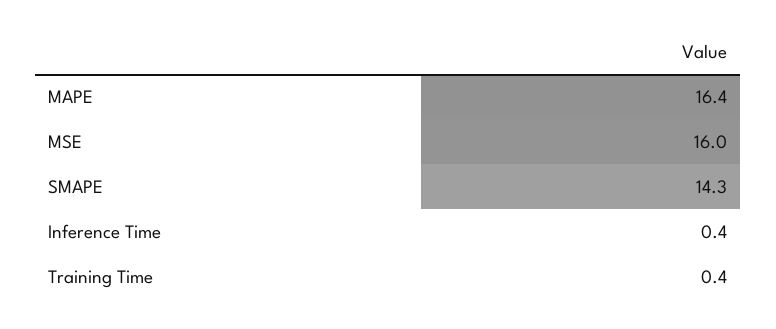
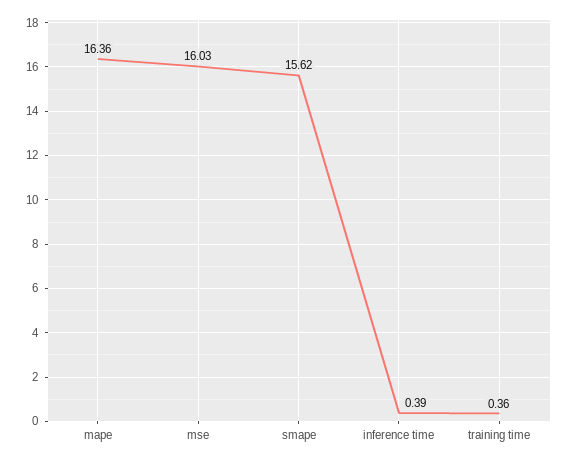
  {
    "MAPE": 16.36,
    "MSE": 16.03,
-   "SMAPE": 14.3,
+   "SMAPE": 15.62,
    "Inference Time": 0.39,
    "Training Time": 0.36
  }

